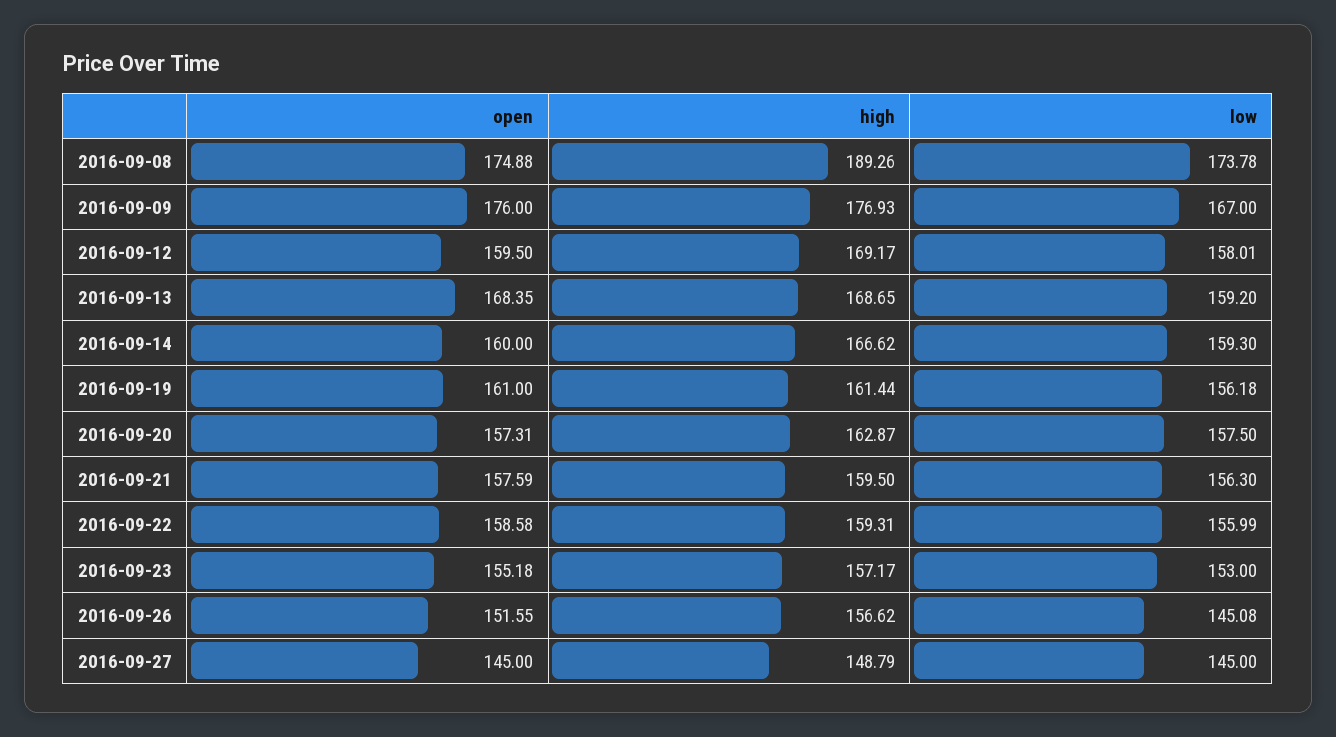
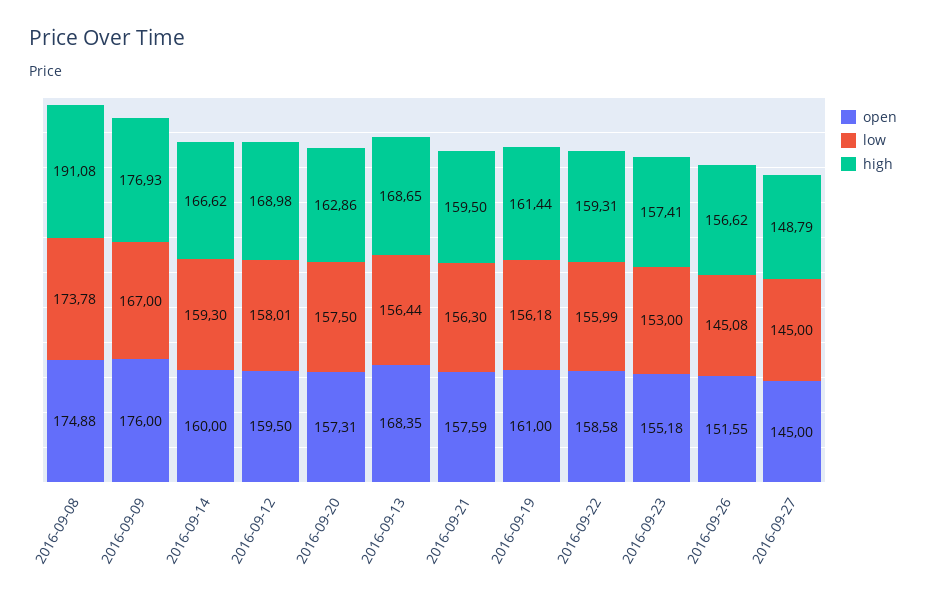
  {
    "open": {
      "2016-09-08": 174.88,
      "2016-09-09": 176,
      "2016-09-12": 159.5,
      "2016-09-13": 168.35,
      "2016-09-14": 160,
      "2016-09-19": 161,
      "2016-09-20": 157.31,
      "2016-09-21": 157.59,
      "2016-09-22": 158.58,
      "2016-09-23": 155.18,
      "2016-09-26": 151.55,
      "2016-09-27": 145
    },
    "high": {
-     "2016-09-08": 189.26,
+     "2016-09-08": 191.08,
      "2016-09-09": 176.93,
-     "2016-09-12": 169.17,
+     "2016-09-12": 168.98,
      "2016-09-13": 168.65,
      "2016-09-14": 166.62,
      "2016-09-19": 161.44,
-     "2016-09-20": 162.87,
+     "2016-09-20": 162.86,
      "2016-09-21": 159.5,
      "2016-09-22": 159.31,
-     "2016-09-23": 157.17,
+     "2016-09-23": 157.41,
      "2016-09-26": 156.62,
      "2016-09-27": 148.79
    },
    "low": {
      "2016-09-08": 173.78,
      "2016-09-09": 167,
      "2016-09-12": 158.01,
-     "2016-09-13": 159.2,
+     "2016-09-13": 156.44,
      "2016-09-14": 159.3,
      "2016-09-19": 156.18,
      "2016-09-20": 157.5,
      "2016-09-21": 156.3,
      "2016-09-22": 155.99,
      "2016-09-23": 153,
      "2016-09-26": 145.08,
      "2016-09-27": 145
    }
  }

